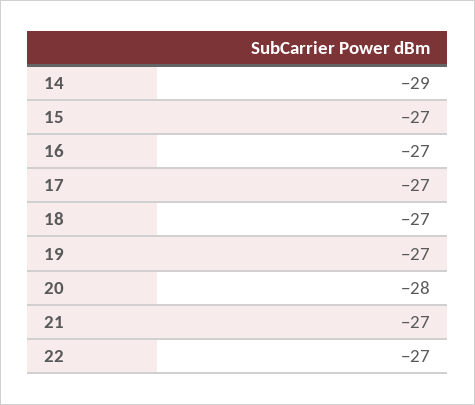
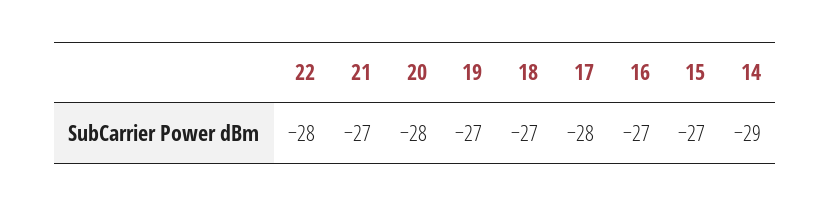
  {
    "14": -29,
    "15": -27,
    "16": -27,
-   "17": -27,
+   "17": -28,
    "18": -27,
    "19": -27,
    "20": -28,
    "21": -27,
-   "22": -27
+   "22": -28
  }

